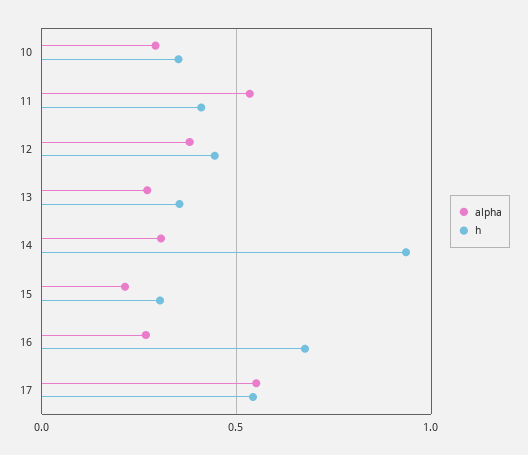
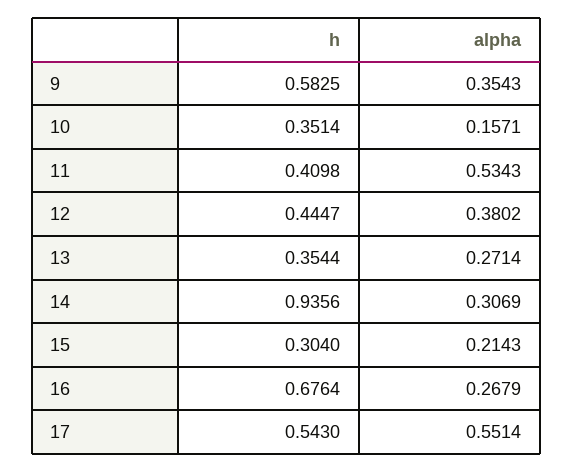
  {
    "alpha": {
-     "10": 0.3,
+     "10": 0.1571,
      "11": 0.5343,
      "12": 0.3802,
      "13": 0.2714,
      "14": 0.3069,
      "15": 0.2143,
      "16": 0.2679,
-     "17": 0.5514
+     "17": 0.5514,
+     "9": 0.3543
    },
    "h": {
      "10": 0.3514,
      "11": 0.4098,
      "12": 0.4447,
      "13": 0.3544,
      "14": 0.9356,
      "15": 0.304,
      "16": 0.6764,
-     "17": 0.543
+     "17": 0.543,
+     "9": 0.5825
    }
  }

